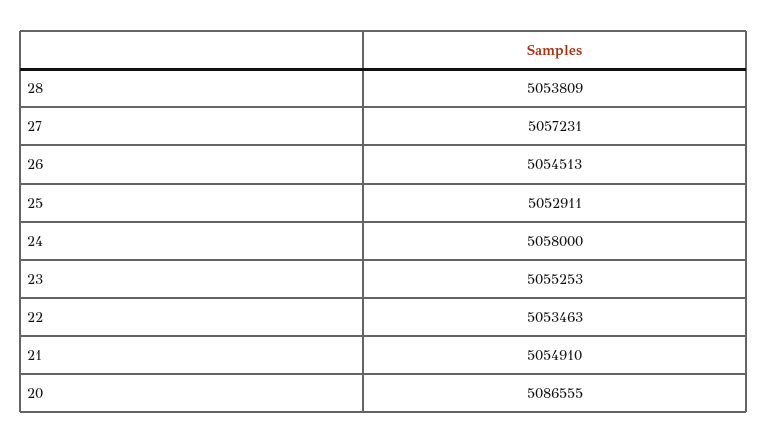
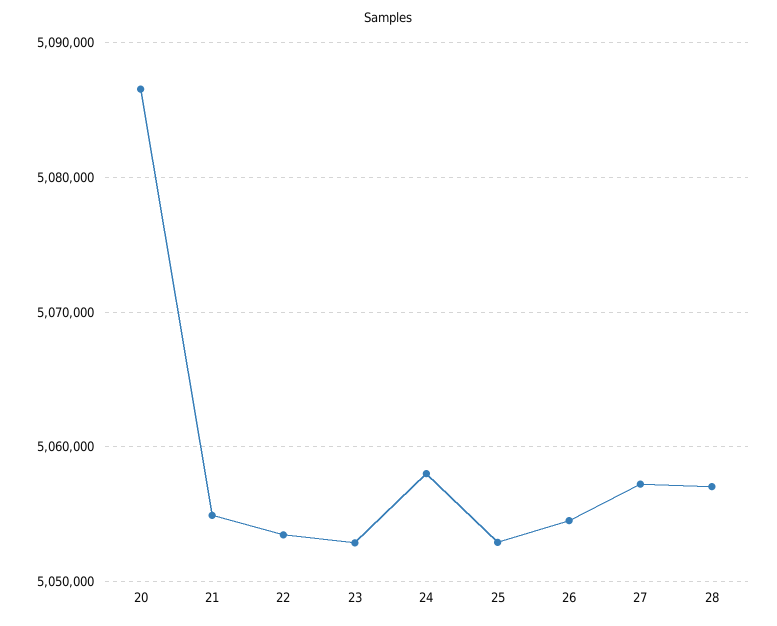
  {
-   "28": 5053809,
+   "28": 5057000,
    "27": 5057231,
    "26": 5054513,
    "25": 5052911,
    "24": 5058000,
-   "23": 5055253,
+   "23": 5053000,
    "22": 5053463,
    "21": 5054910,
    "20": 5086555
  }

